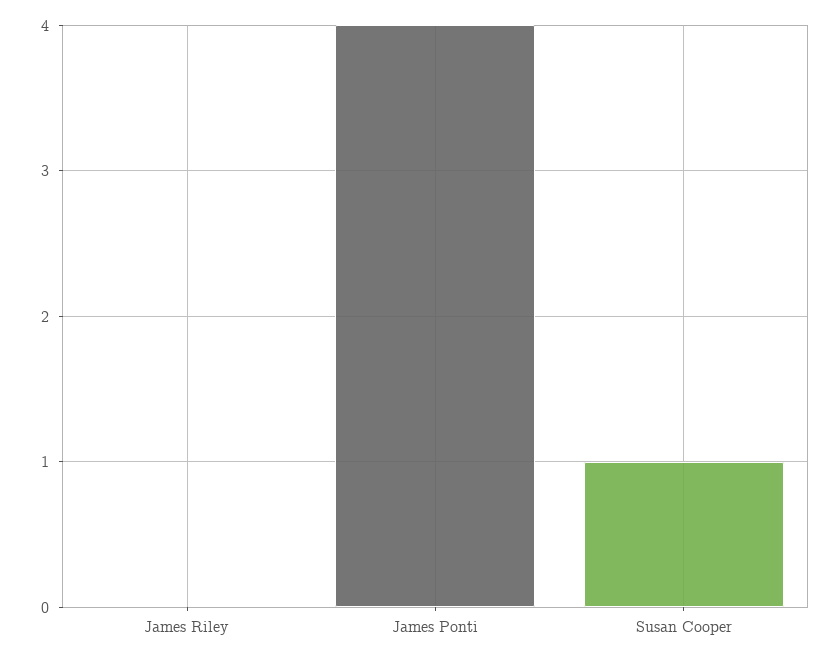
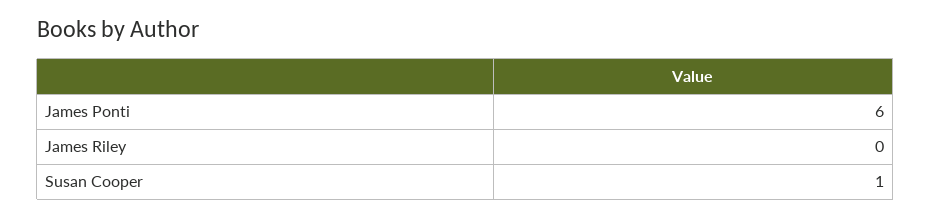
  {
    "James Riley": 0,
-   "James Ponti": 4,
+   "James Ponti": 6,
    "Susan Cooper": 1
  }

